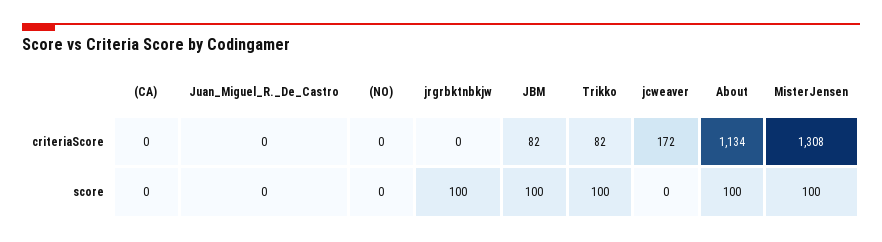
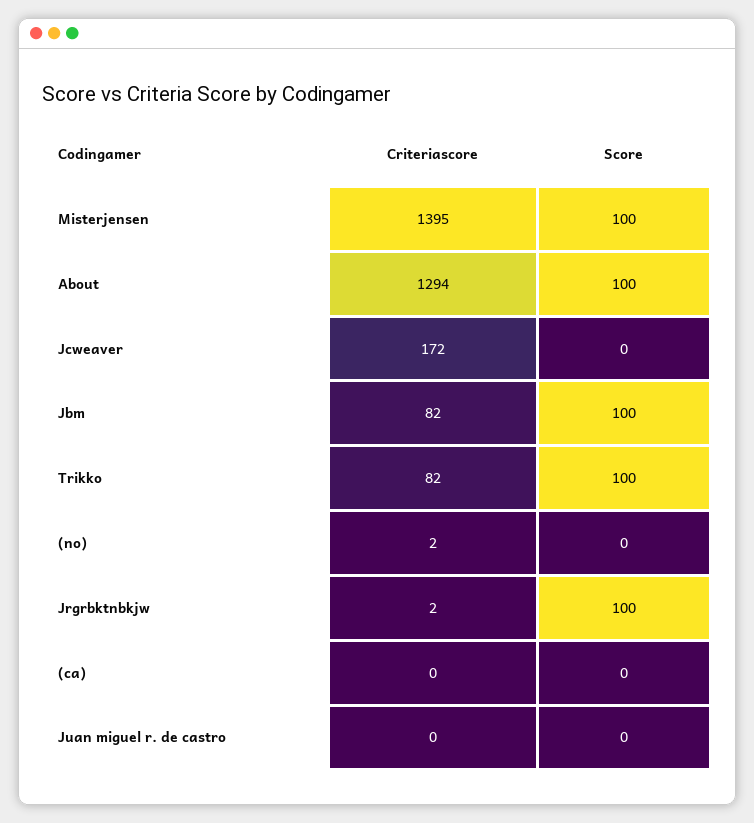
  {
    "(CA)": {
      "criteriaScore": 0,
      "score": 0
    },
    "Juan_Miguel_R._De_Castro": {
      "criteriaScore": 0,
      "score": 0
    },
    "(NO)": {
-     "criteriaScore": 0,
+     "criteriaScore": 2,
      "score": 0
    },
    "jrgrbktnbkjw": {
-     "criteriaScore": 0,
+     "criteriaScore": 2,
      "score": 100
    },
    "JBM": {
      "criteriaScore": 82,
      "score": 100
    },
    "Trikko": {
      "criteriaScore": 82,
      "score": 100
    },
    "jcweaver": {
      "criteriaScore": 172,
      "score": 0
    },
    "About": {
-     "criteriaScore": 1134,
+     "criteriaScore": 1294,
      "score": 100
    },
    "MisterJensen": {
-     "criteriaScore": 1308,
+     "criteriaScore": 1395,
      "score": 100
    }
  }

